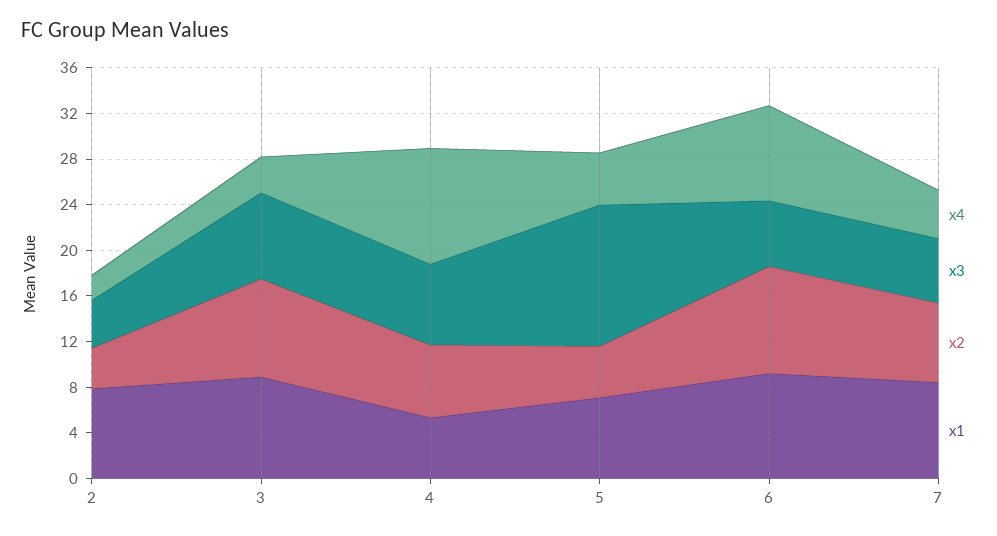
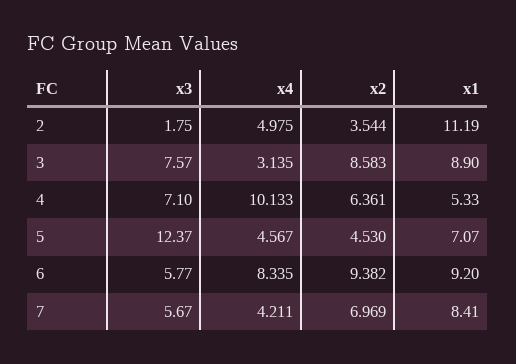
  {
    "x4": {
-     "2": 2,
+     "2": 4.975,
      "3": 3.135,
      "4": 10.133,
      "5": 4.567,
      "6": 8.335,
      "7": 4.211
    },
    "x3": {
-     "2": 4,
+     "2": 1.75,
      "3": 7.57,
      "4": 7.1,
      "5": 12.37,
      "6": 5.77,
      "7": 5.67
    },
    "x2": {
      "2": 3.544,
      "3": 8.583,
      "4": 6.361,
      "5": 4.53,
      "6": 9.382,
      "7": 6.969
    },
    "x1": {
-     "2": 8,
+     "2": 11.19,
      "3": 8.9,
      "4": 5.33,
      "5": 7.07,
      "6": 9.2,
      "7": 8.41
    }
  }

